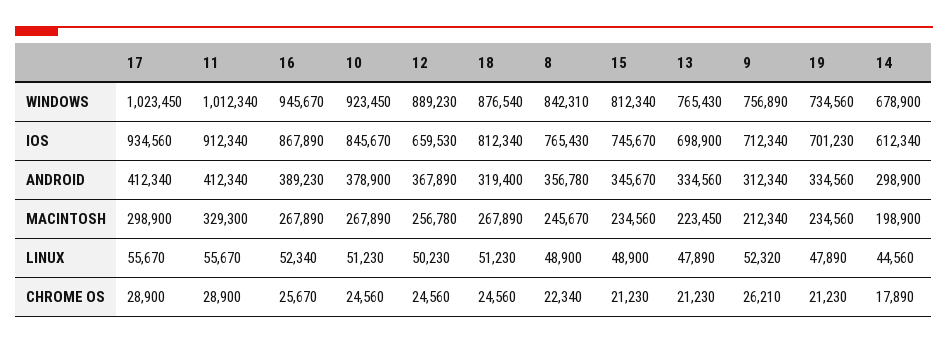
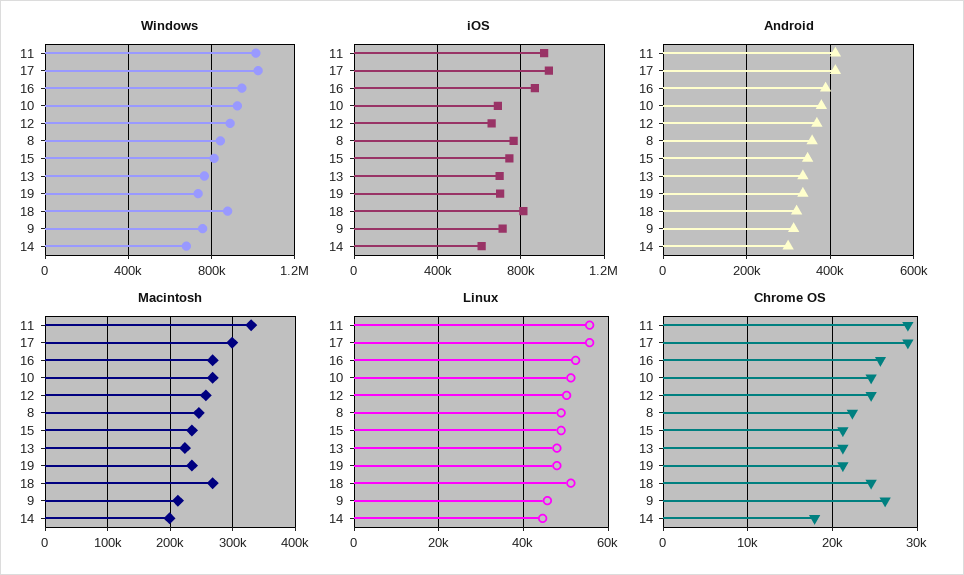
  {
    "WINDOWS": {
      "17": 1023450,
      "11": 1012340,
      "16": 945670,
      "10": 923450,
      "12": 889230,
      "18": 876540,
      "8": 842310,
      "15": 812340,
      "13": 765430,
      "9": 756890,
      "19": 734560,
      "14": 678900
    },
    "IOS": {
      "17": 934560,
      "11": 912340,
      "16": 867890,
-     "10": 845670,
+     "10": 700000,
      "12": 659530,
      "18": 812340,
      "8": 765430,
      "15": 745670,
      "13": 698900,
      "9": 712340,
      "19": 701230,
      "14": 612340
    },
    "ANDROID": {
      "17": 412340,
      "11": 412340,
      "16": 389230,
      "10": 378900,
      "12": 367890,
      "18": 319400,
      "8": 356780,
      "15": 345670,
      "13": 334560,
      "9": 312340,
      "19": 334560,
      "14": 298900
    },
    "MACINTOSH": {
      "17": 298900,
      "11": 329300,
      "16": 267890,
      "10": 267890,
      "12": 256780,
      "18": 267890,
      "8": 245670,
      "15": 234560,
      "13": 223450,
      "9": 212340,
      "19": 234560,
      "14": 198900
    },
    "LINUX": {
      "17": 55670,
      "11": 55670,
      "16": 52340,
      "10": 51230,
      "12": 50230,
      "18": 51230,
      "8": 48900,
      "15": 48900,
      "13": 47890,
-     "9": 52320,
+     "9": 46000,
      "19": 47890,
      "14": 44560
    },
    "CHROME OS": {
      "17": 28900,
      "11": 28900,
      "16": 25670,
      "10": 24560,
      "12": 24560,
      "18": 24560,
      "8": 22340,
      "15": 21230,
      "13": 21230,
      "9": 26210,
      "19": 21230,
      "14": 17890
    }
  }

